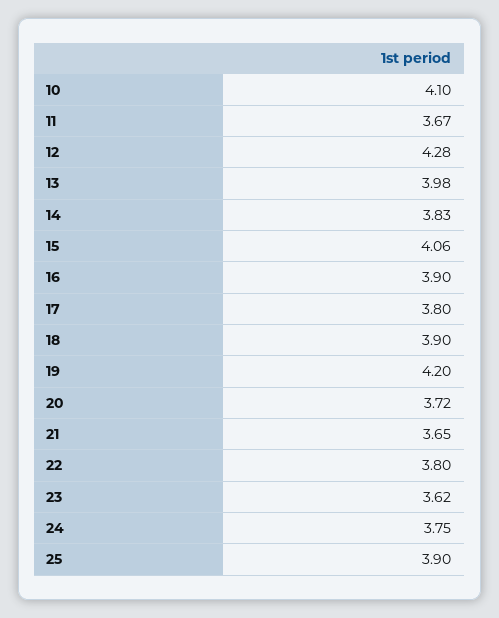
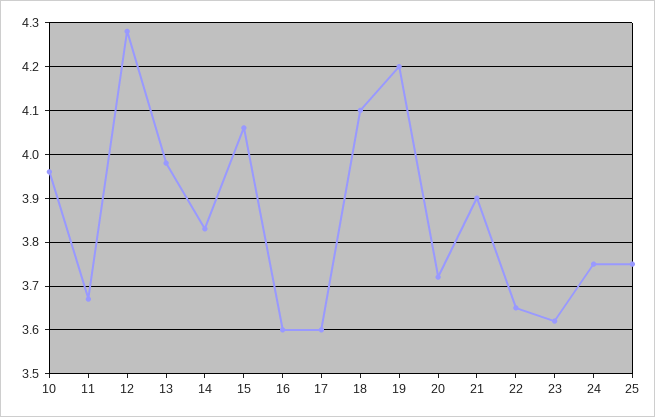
  {
-   "10": 4.1,
+   "10": 3.95,
    "11": 3.67,
    "12": 4.28,
    "13": 3.98,
    "14": 3.83,
    "15": 4.06,
-   "16": 3.9,
+   "16": 3.6,
-   "17": 3.8,
+   "17": 3.6,
-   "18": 3.9,
+   "18": 4.1,
    "19": 4.2,
    "20": 3.72,
-   "21": 3.65,
+   "21": 3.9,
-   "22": 3.8,
+   "22": 3.65,
    "23": 3.62,
    "24": 3.75,
-   "25": 3.9
+   "25": 3.75
  }

